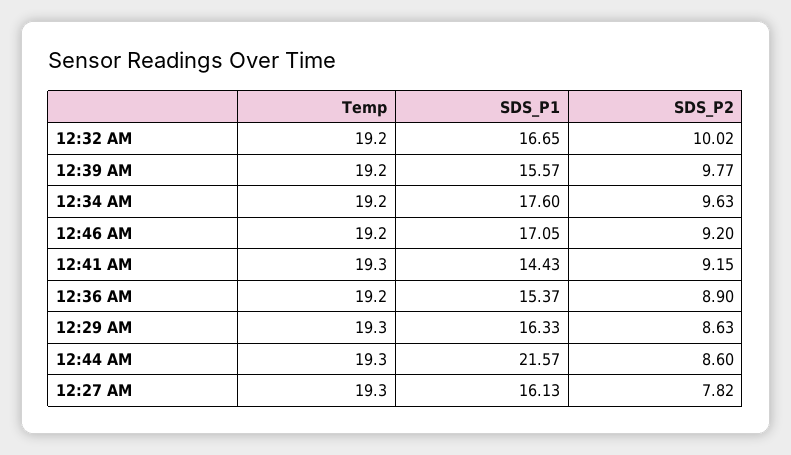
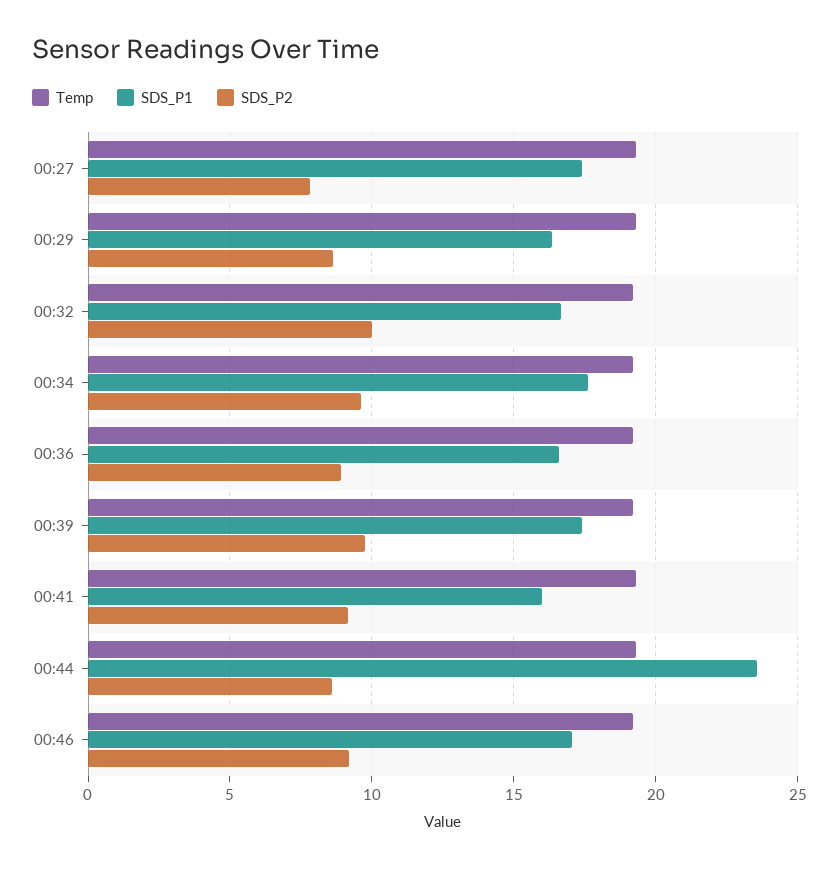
  {
    "Temp": {
      "12:32 AM": 19.2,
      "12:39 AM": 19.2,
      "12:34 AM": 19.2,
      "12:46 AM": 19.2,
      "12:41 AM": 19.3,
      "12:36 AM": 19.2,
      "12:29 AM": 19.3,
      "12:44 AM": 19.3,
      "12:27 AM": 19.3
    },
    "SDS_P1": {
      "12:32 AM": 16.65,
-     "12:39 AM": 15.57,
+     "12:39 AM": 17.5,
      "12:34 AM": 17.6,
      "12:46 AM": 17.05,
-     "12:41 AM": 14.43,
+     "12:41 AM": 16,
-     "12:36 AM": 15.37,
+     "12:36 AM": 16.5,
      "12:29 AM": 16.33,
-     "12:44 AM": 21.57,
+     "12:44 AM": 23.5,
-     "12:27 AM": 16.13
+     "12:27 AM": 17.5
    },
    "SDS_P2": {
      "12:32 AM": 10.02,
      "12:39 AM": 9.77,
      "12:34 AM": 9.63,
      "12:46 AM": 9.2,
      "12:41 AM": 9.15,
      "12:36 AM": 8.9,
      "12:29 AM": 8.63,
      "12:44 AM": 8.6,
      "12:27 AM": 7.82
    }
  }

